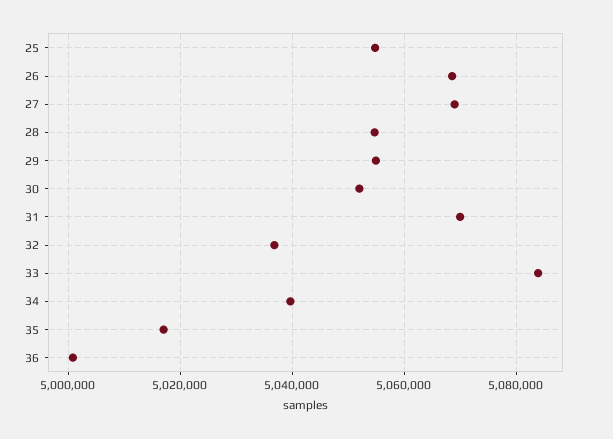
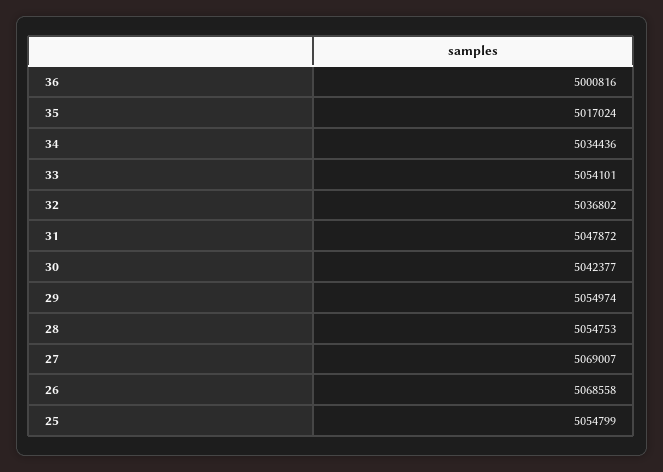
  {
    "25": 5054799,
    "26": 5068558,
    "27": 5069007,
    "28": 5054753,
    "29": 5054974,
-   "30": 5052000,
+   "30": 5042377,
-   "31": 5070000,
+   "31": 5047872,
    "32": 5036802,
-   "33": 5084000,
+   "33": 5054101,
-   "34": 5040000,
+   "34": 5034436,
    "35": 5017024,
    "36": 5000816
  }

